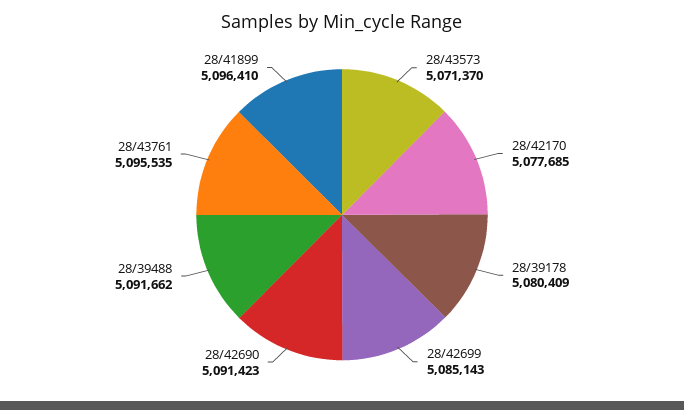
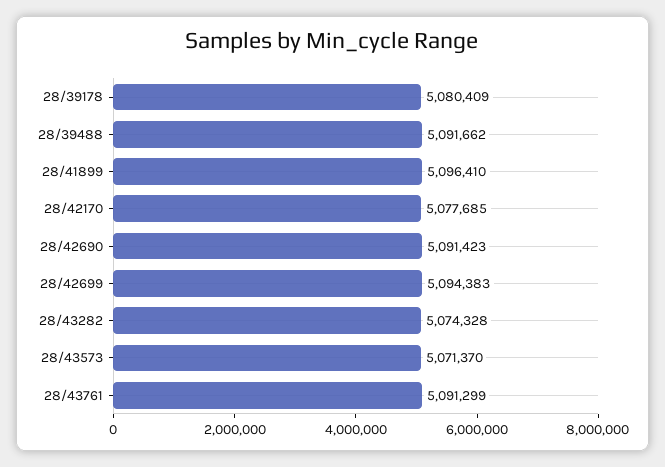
  {
    "28/43573": 5071370,
    "28/42170": 5077685,
    "28/39178": 5080409,
-   "28/42699": 5085143,
+   "28/42699": 5094383,
    "28/42690": 5091423,
    "28/39488": 5091662,
-   "28/43761": 5095535,
+   "28/43761": 5091299,
-   "28/41899": 5096410
+   "28/41899": 5096410,
+   "28/43282": 5074328
  }

